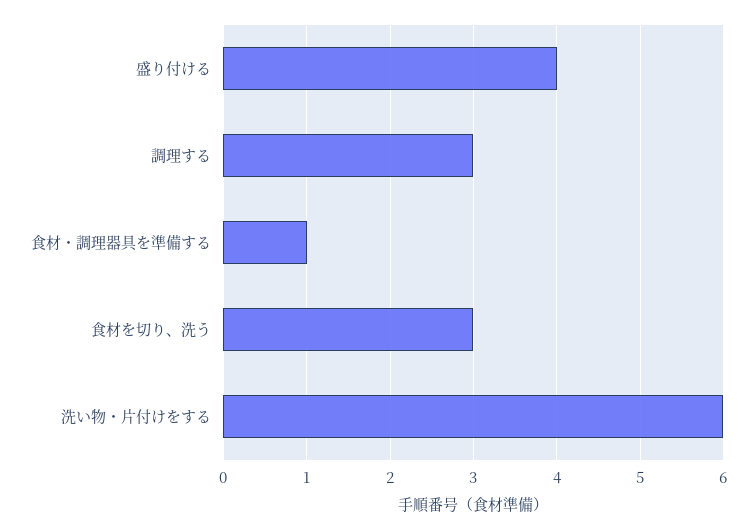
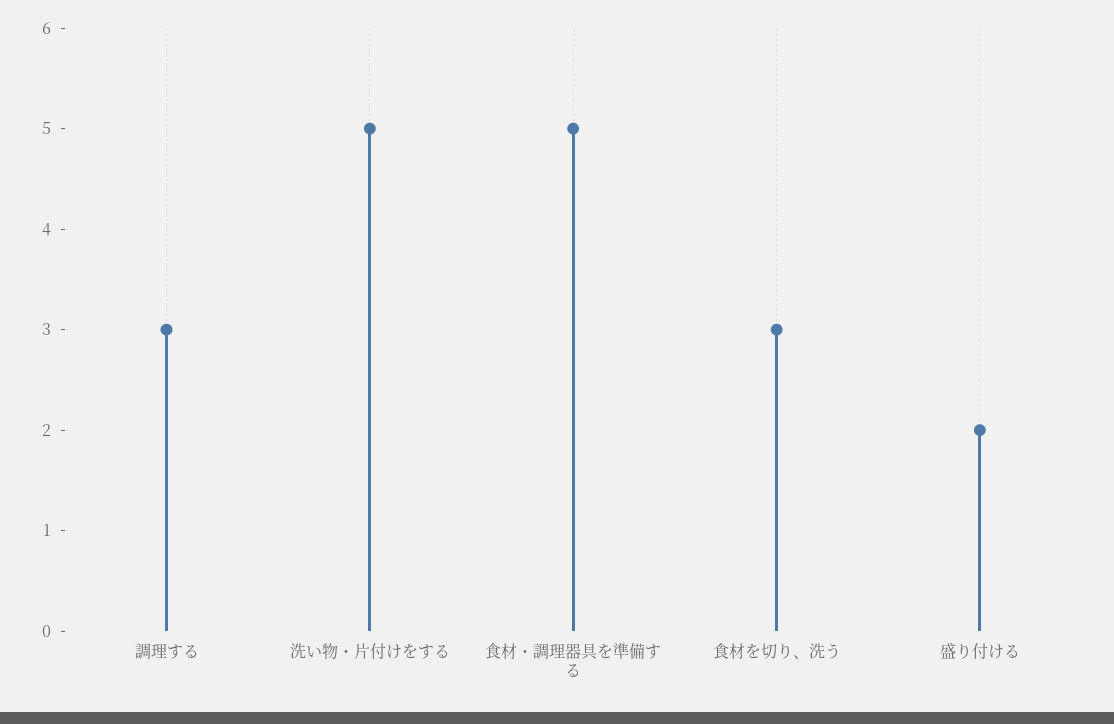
  {
-   "盛り付ける": 4,
+   "盛り付ける": 2,
    "調理する": 3,
-   "食材・調理器具を準備する": 1,
+   "食材・調理器具を準備する": 5,
    "食材を切り、洗う": 3,
-   "洗い物・片付けをする": 6
+   "洗い物・片付けをする": 5
  }

